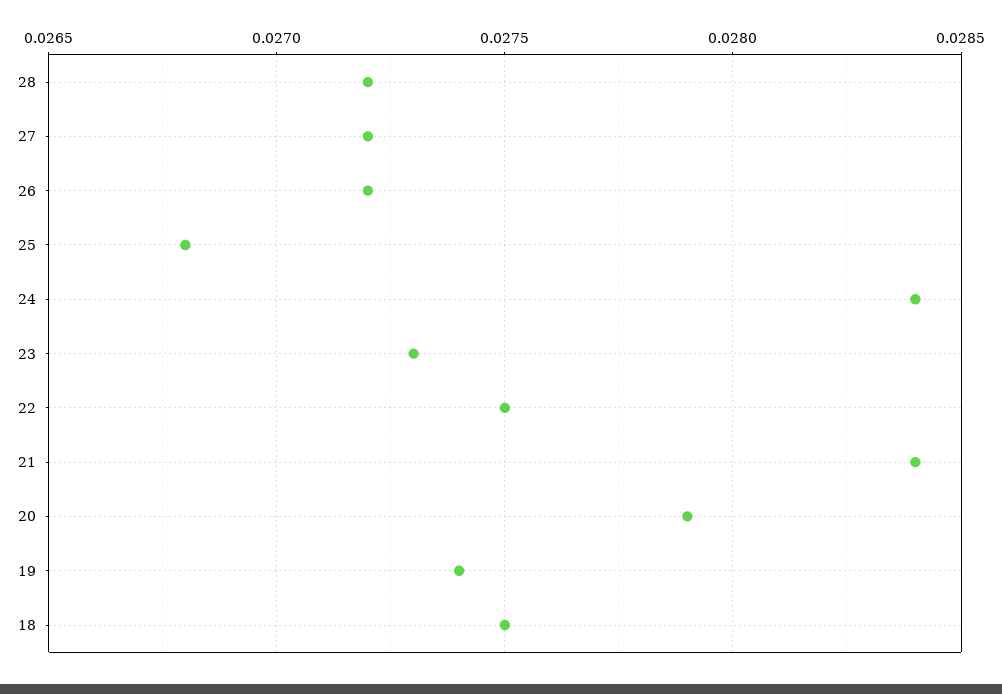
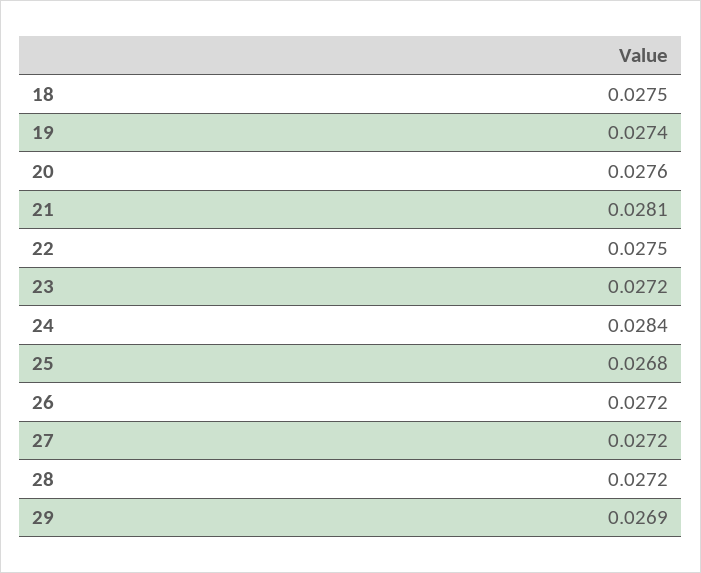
  {
    "28": 0.0272,
    "27": 0.0272,
    "26": 0.0272,
    "25": 0.0268,
    "24": 0.0284,
-   "23": 0.0273,
+   "23": 0.0272,
    "22": 0.0275,
-   "21": 0.0284,
+   "21": 0.0281,
-   "20": 0.0279,
+   "20": 0.0276,
    "19": 0.0274,
-   "18": 0.0275
+   "18": 0.0275,
+   "29": 0.0269
  }

